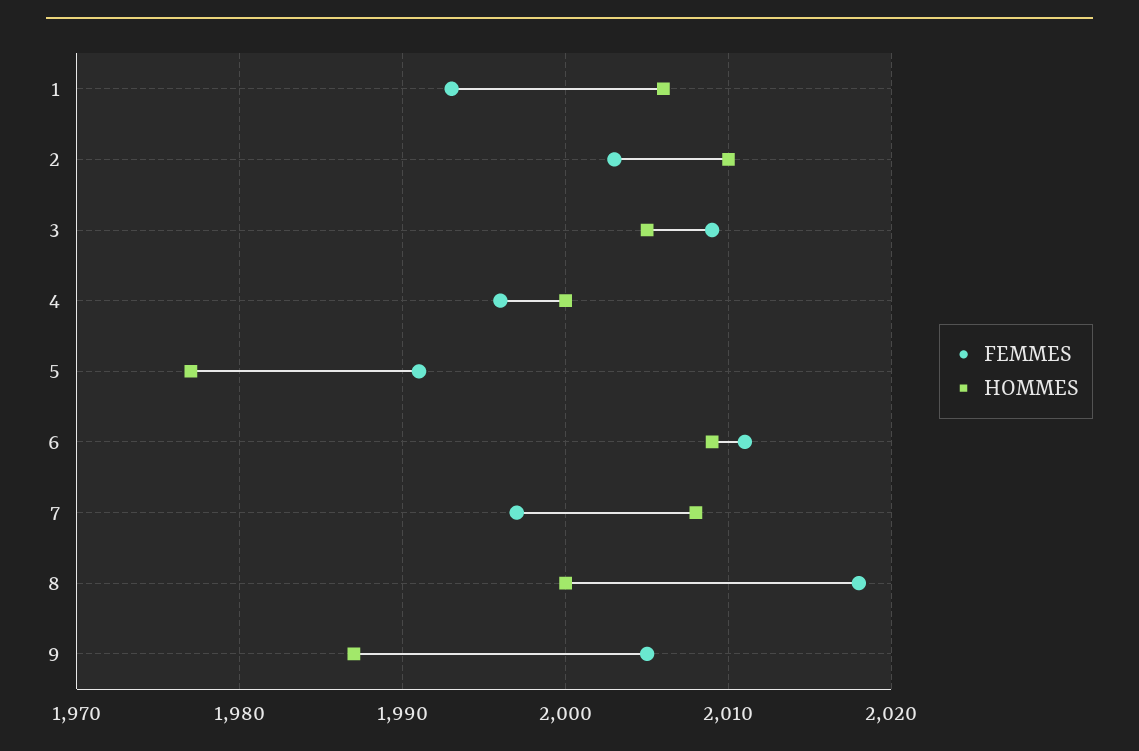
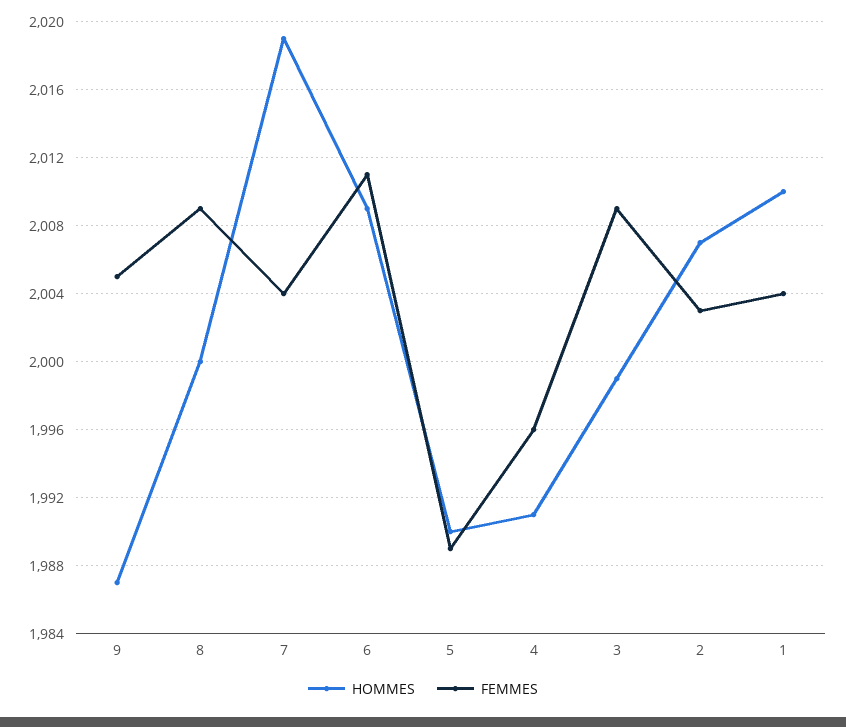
  {
    "FEMMES": {
-     "1": 1993,
+     "1": 2004,
      "2": 2003,
      "3": 2009,
      "4": 1996,
-     "5": 1991,
+     "5": 1989,
      "6": 2011,
-     "7": 1997,
+     "7": 2004,
-     "8": 2018,
+     "8": 2009,
      "9": 2005
    },
    "HOMMES": {
-     "1": 2006,
+     "1": 2010,
-     "2": 2010,
+     "2": 2007,
-     "3": 2005,
+     "3": 1999,
-     "4": 2000,
+     "4": 1991,
-     "5": 1977,
+     "5": 1990,
      "6": 2009,
-     "7": 2008,
+     "7": 2019,
      "8": 2000,
      "9": 1987
    }
  }

